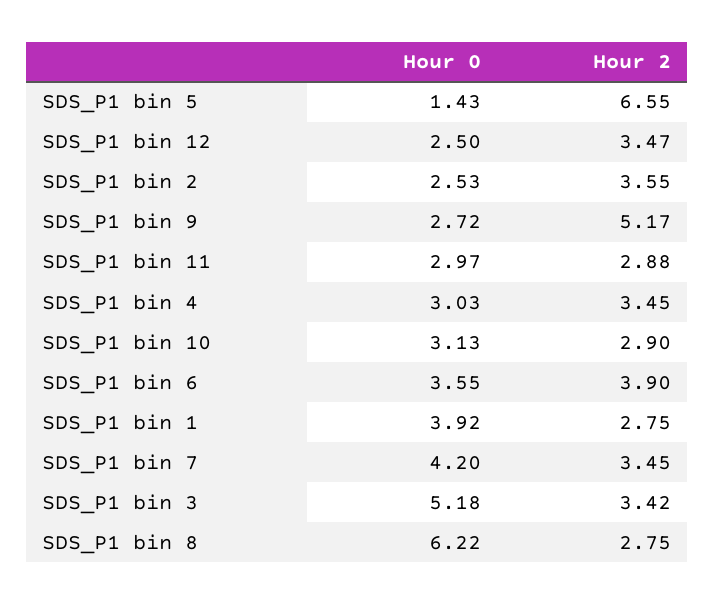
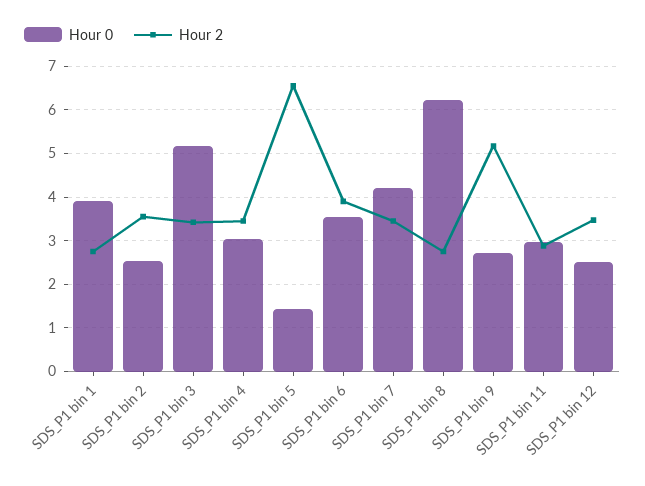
  {
    "Hour 0": {
      "SDS_P1 bin 5": 1.43,
      "SDS_P1 bin 12": 2.5,
      "SDS_P1 bin 2": 2.53,
      "SDS_P1 bin 9": 2.72,
      "SDS_P1 bin 11": 2.97,
      "SDS_P1 bin 4": 3.03,
-     "SDS_P1 bin 10": 3.13,
      "SDS_P1 bin 6": 3.55,
      "SDS_P1 bin 1": 3.92,
      "SDS_P1 bin 7": 4.2,
      "SDS_P1 bin 3": 5.18,
      "SDS_P1 bin 8": 6.22
    },
    "Hour 2": {
      "SDS_P1 bin 5": 6.55,
      "SDS_P1 bin 12": 3.47,
      "SDS_P1 bin 2": 3.55,
      "SDS_P1 bin 9": 5.17,
      "SDS_P1 bin 11": 2.88,
      "SDS_P1 bin 4": 3.45,
-     "SDS_P1 bin 10": 2.9,
      "SDS_P1 bin 6": 3.9,
      "SDS_P1 bin 1": 2.75,
      "SDS_P1 bin 7": 3.45,
      "SDS_P1 bin 3": 3.42,
      "SDS_P1 bin 8": 2.75
    }
  }

